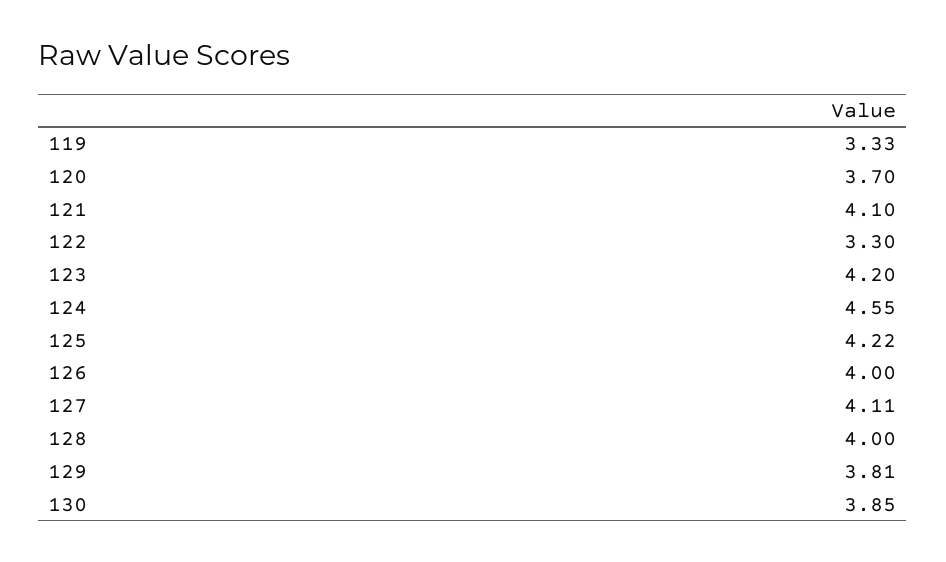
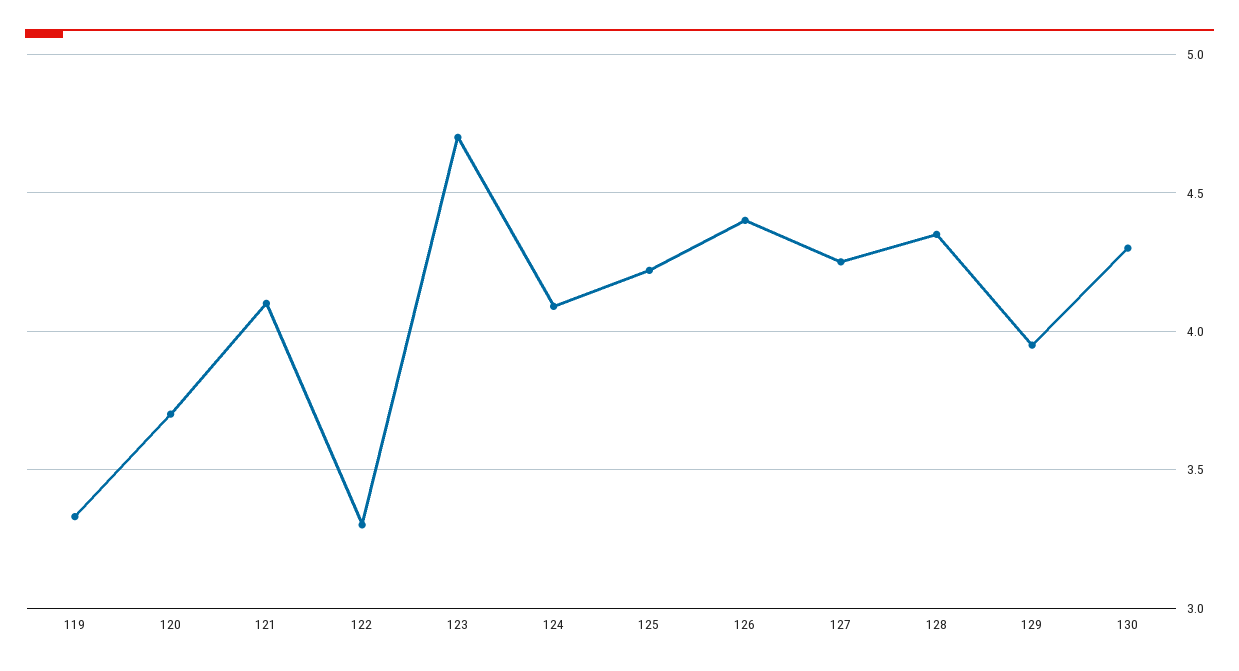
  {
    "119": 3.33,
    "120": 3.7,
    "121": 4.1,
    "122": 3.3,
-   "123": 4.2,
+   "123": 4.7,
-   "124": 4.55,
+   "124": 4.1,
    "125": 4.22,
-   "126": 4,
+   "126": 4.4,
-   "127": 4.11,
+   "127": 4.25,
-   "128": 4,
+   "128": 4.35,
-   "129": 3.81,
+   "129": 3.95,
-   "130": 3.85
+   "130": 4.3
  }

